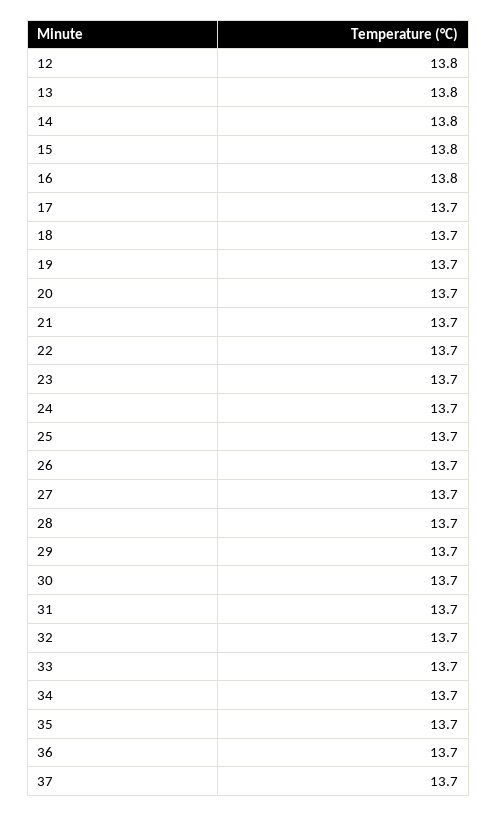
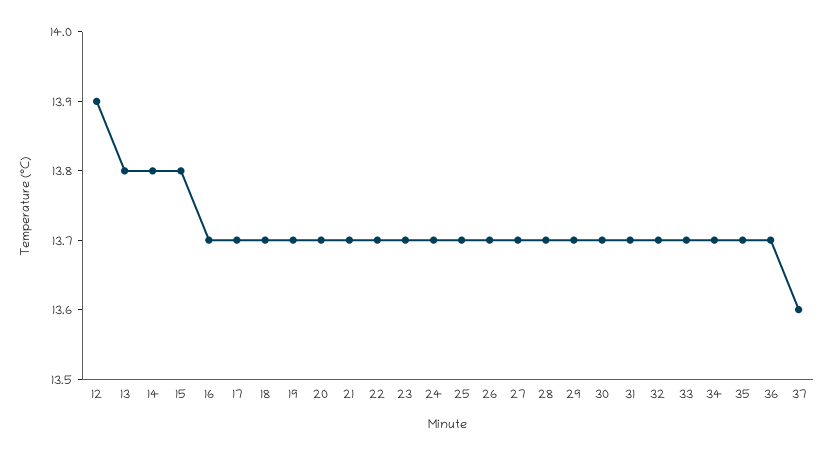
  {
-   "12": 13.8,
+   "12": 13.9,
    "13": 13.8,
    "14": 13.8,
    "15": 13.8,
-   "16": 13.8,
+   "16": 13.7,
    "17": 13.7,
    "18": 13.7,
    "19": 13.7,
    "20": 13.7,
    "21": 13.7,
    "22": 13.7,
    "23": 13.7,
    "24": 13.7,
    "25": 13.7,
    "26": 13.7,
    "27": 13.7,
    "28": 13.7,
    "29": 13.7,
    "30": 13.7,
    "31": 13.7,
    "32": 13.7,
    "33": 13.7,
    "34": 13.7,
    "35": 13.7,
    "36": 13.7,
-   "37": 13.7
+   "37": 13.6
  }

